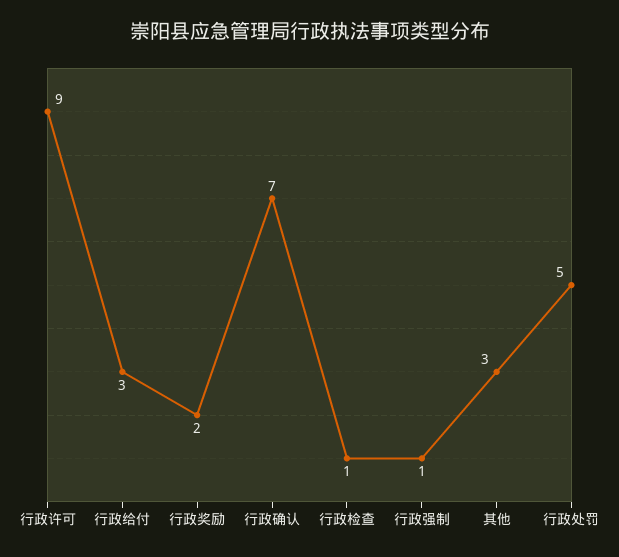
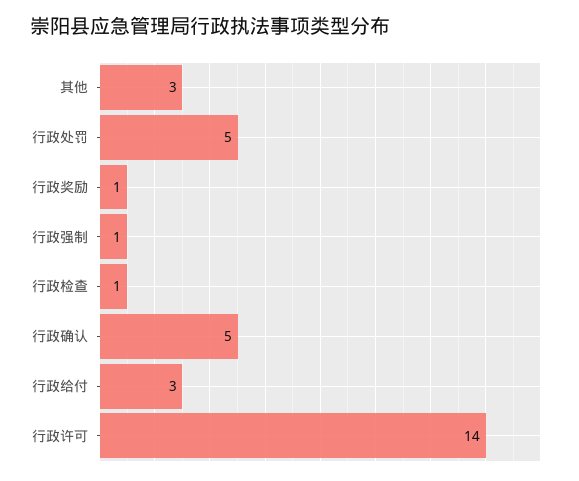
  {
-   "行政许可": 9,
+   "行政许可": 14,
    "行政给付": 3,
-   "行政奖励": 2,
+   "行政奖励": 1,
-   "行政确认": 7,
+   "行政确认": 5,
    "行政检查": 1,
    "行政强制": 1,
    "其他": 3,
    "行政处罚": 5
  }

